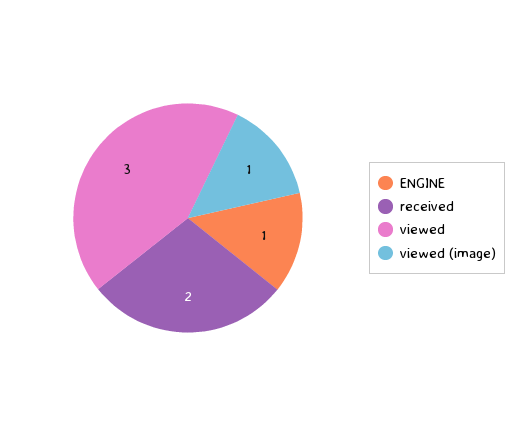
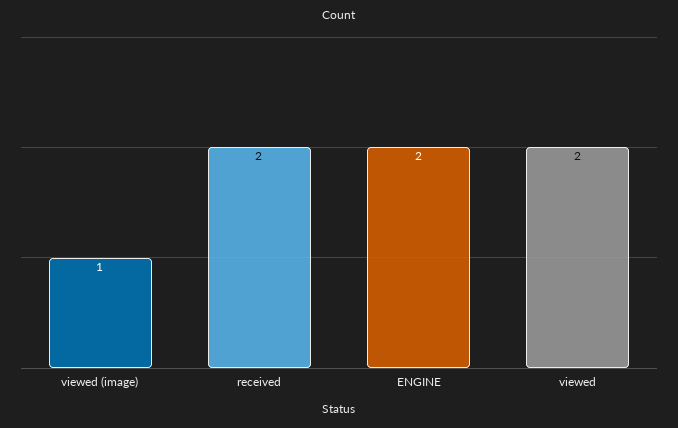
  {
-   "ENGINE": 1,
+   "ENGINE": 2,
    "received": 2,
-   "viewed": 3,
+   "viewed": 2,
    "viewed (image)": 1
  }

